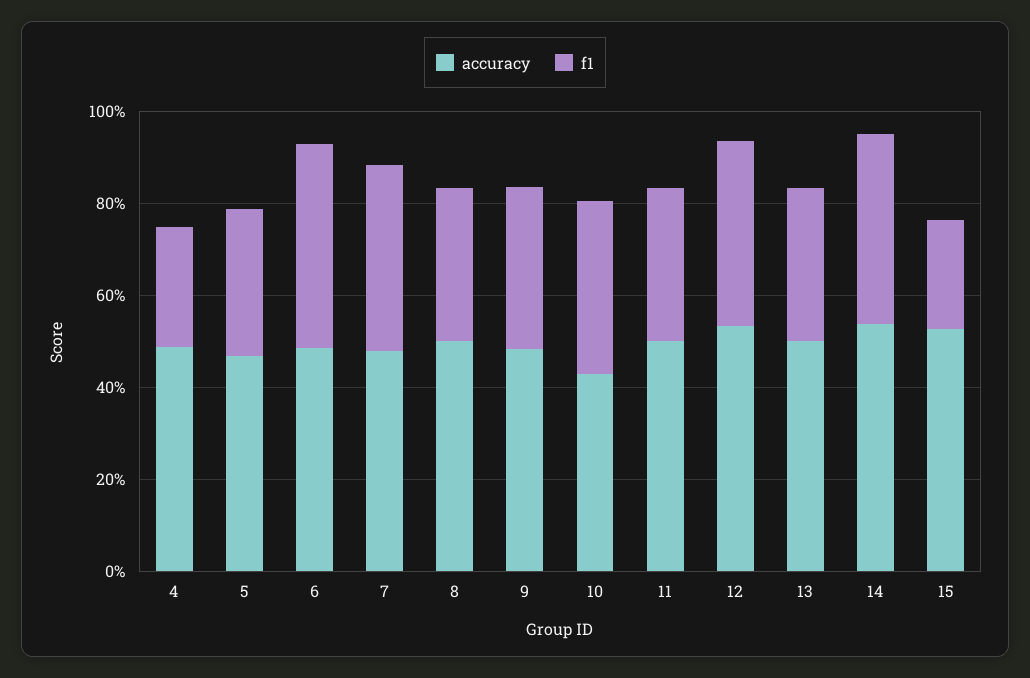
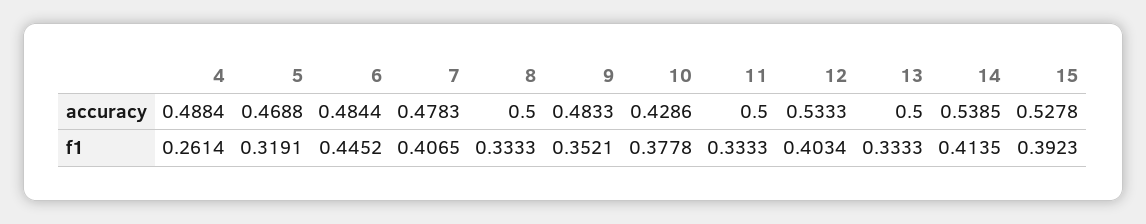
  {
    "accuracy": {
      "4": 0.4884,
      "5": 0.4688,
      "6": 0.4844,
      "7": 0.4783,
      "8": 0.5,
      "9": 0.4833,
      "10": 0.4286,
      "11": 0.5,
      "12": 0.5333,
      "13": 0.5,
      "14": 0.5385,
      "15": 0.5278
    },
    "f1": {
      "4": 0.2614,
      "5": 0.3191,
      "6": 0.4452,
      "7": 0.4065,
      "8": 0.3333,
      "9": 0.3521,
      "10": 0.3778,
      "11": 0.3333,
      "12": 0.4034,
      "13": 0.3333,
      "14": 0.4135,
-     "15": 0.25
+     "15": 0.3923
    }
  }

